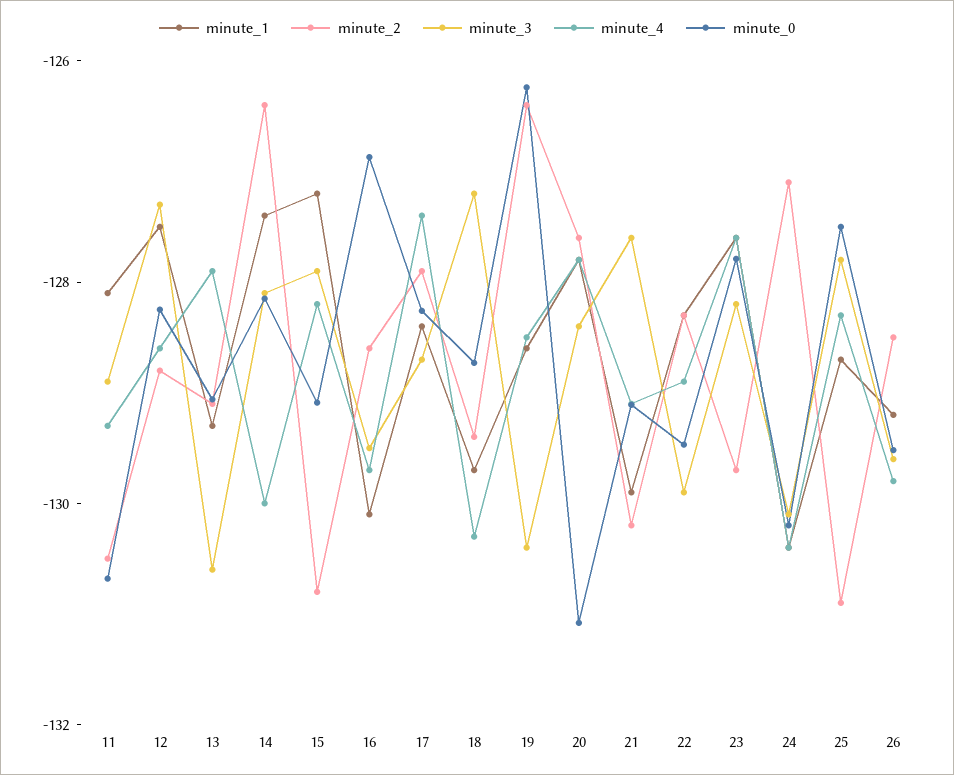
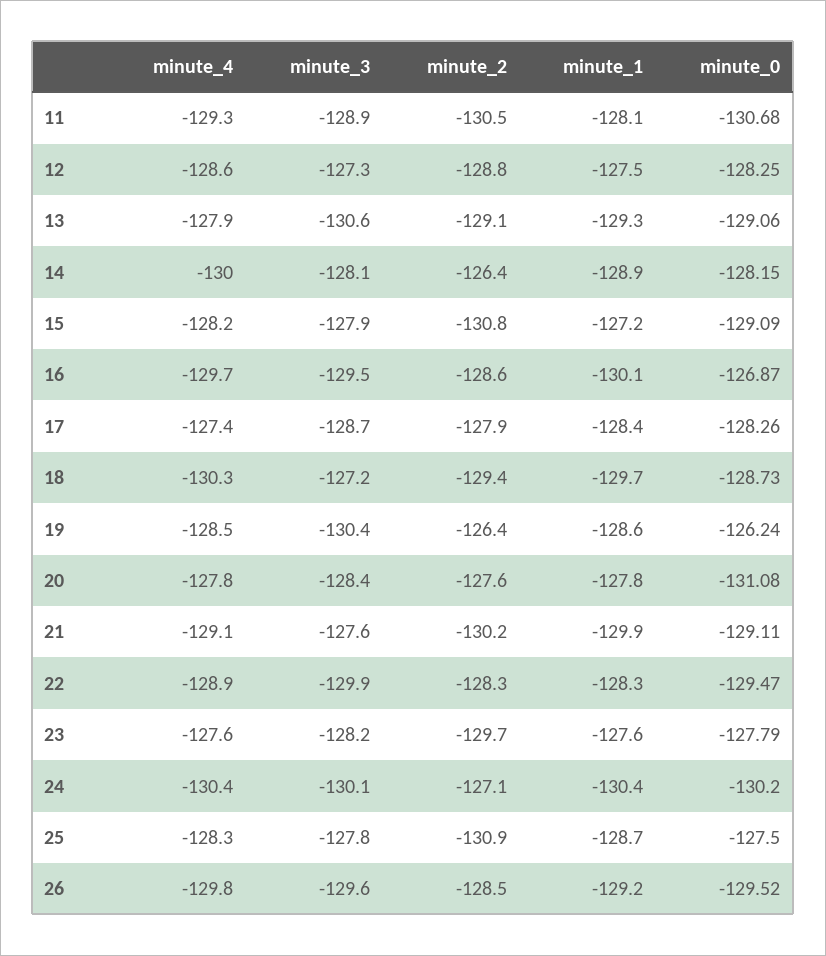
  {
    "minute_1": {
      "11": -128.1,
      "12": -127.5,
      "13": -129.3,
-     "14": -127.5,
+     "14": -128.9,
      "15": -127.2,
      "16": -130.1,
      "17": -128.4,
      "18": -129.7,
      "19": -128.6,
      "20": -127.8,
      "21": -129.9,
      "22": -128.3,
      "23": -127.6,
      "24": -130.4,
      "25": -128.7,
      "26": -129.2
    },
    "minute_2": {
      "11": -130.5,
      "12": -128.8,
      "13": -129.1,
      "14": -126.4,
      "15": -130.8,
      "16": -128.6,
      "17": -127.9,
      "18": -129.4,
      "19": -126.4,
      "20": -127.6,
      "21": -130.2,
      "22": -128.3,
      "23": -129.7,
      "24": -127.1,
      "25": -130.9,
      "26": -128.5
    },
    "minute_3": {
      "11": -128.9,
      "12": -127.3,
      "13": -130.6,
      "14": -128.1,
      "15": -127.9,
      "16": -129.5,
      "17": -128.7,
      "18": -127.2,
      "19": -130.4,
      "20": -128.4,
      "21": -127.6,
      "22": -129.9,
      "23": -128.2,
      "24": -130.1,
      "25": -127.8,
      "26": -129.6
    },
    "minute_4": {
      "11": -129.3,
      "12": -128.6,
      "13": -127.9,
      "14": -130,
      "15": -128.2,
      "16": -129.7,
      "17": -127.4,
      "18": -130.3,
      "19": -128.5,
      "20": -127.8,
      "21": -129.1,
      "22": -128.9,
      "23": -127.6,
      "24": -130.4,
      "25": -128.3,
      "26": -129.8
    },
    "minute_0": {
      "11": -130.68,
      "12": -128.25,
      "13": -129.06,
      "14": -128.15,
      "15": -129.09,
      "16": -126.87,
      "17": -128.26,
      "18": -128.73,
      "19": -126.24,
      "20": -131.08,
      "21": -129.11,
      "22": -129.47,
      "23": -127.79,
      "24": -130.2,
      "25": -127.5,
      "26": -129.52
    }
  }

